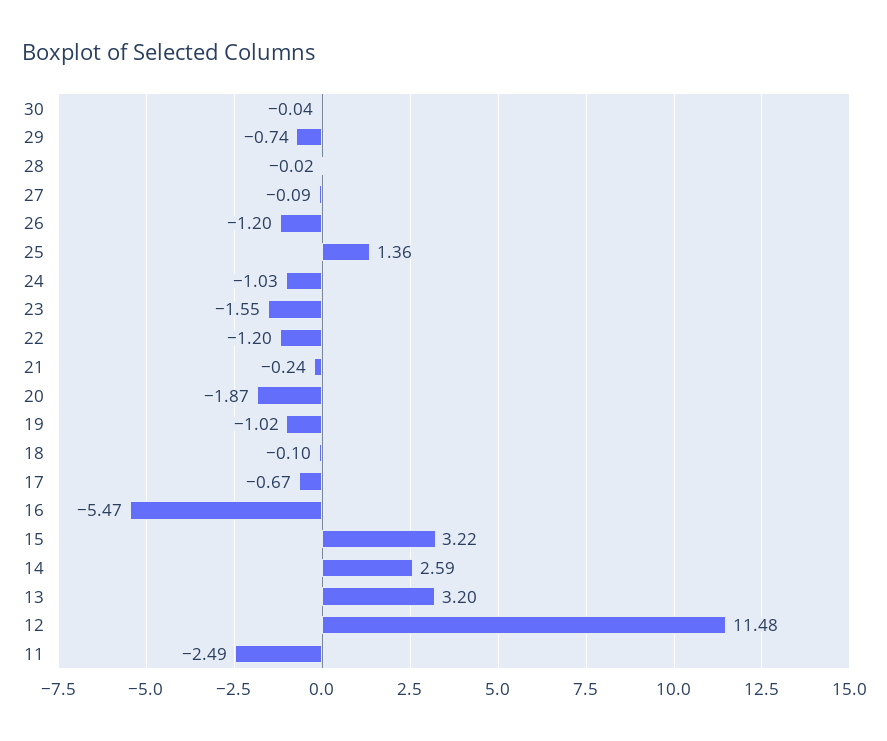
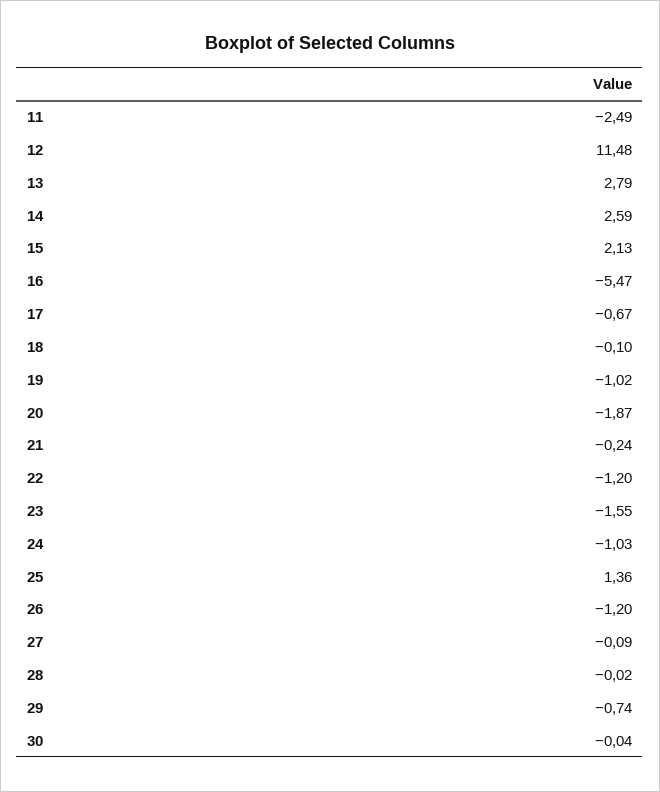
  {
    "30": -0.04,
    "29": -0.74,
    "28": -0.02,
    "27": -0.09,
    "26": -1.2,
    "25": 1.36,
    "24": -1.03,
    "23": -1.55,
    "22": -1.2,
    "21": -0.24,
    "20": -1.87,
    "19": -1.02,
    "18": -0.1,
    "17": -0.67,
    "16": -5.47,
-   "15": 3.22,
+   "15": 2.13,
    "14": 2.59,
-   "13": 3.2,
+   "13": 2.79,
    "12": 11.48,
    "11": -2.49
  }

